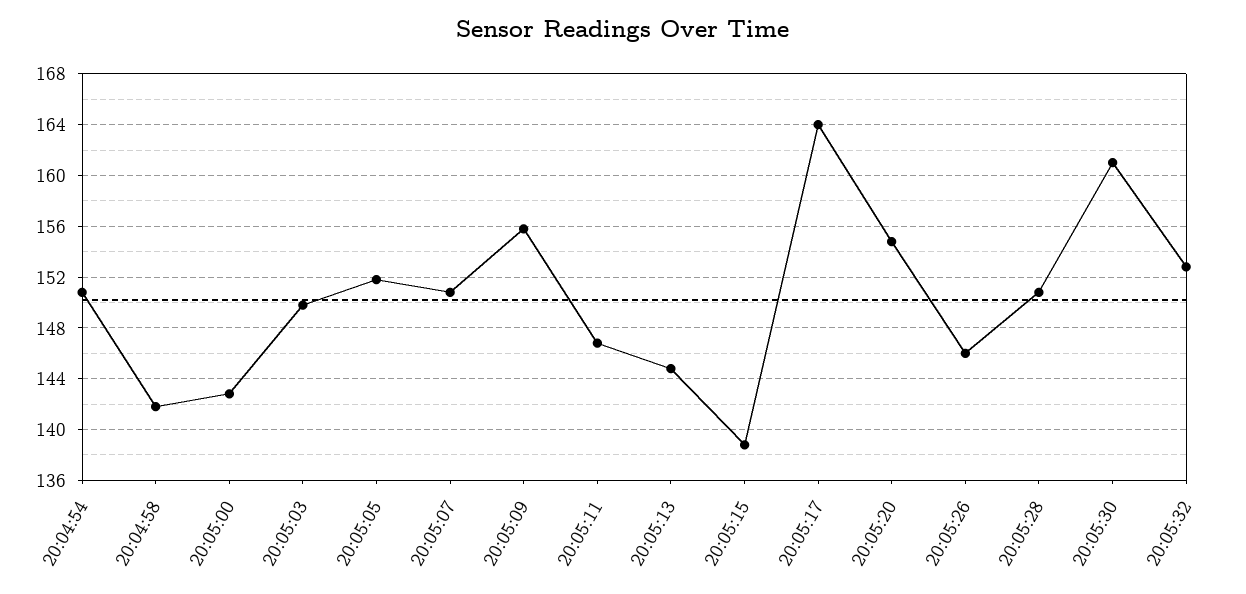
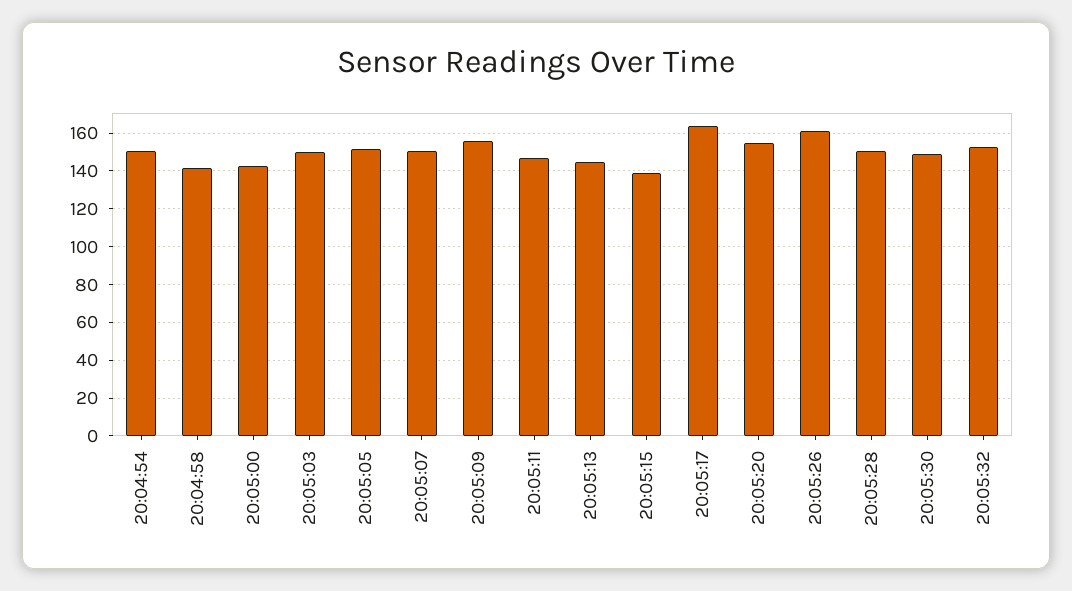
  {
    "20:04:54": 151,
    "20:04:58": 142,
    "20:05:00": 143,
    "20:05:03": 150,
    "20:05:05": 152,
    "20:05:07": 151,
    "20:05:09": 156,
    "20:05:11": 147,
    "20:05:13": 145,
    "20:05:15": 139,
    "20:05:17": 164,
    "20:05:20": 155,
-   "20:05:26": 146,
+   "20:05:26": 160,
    "20:05:28": 151,
-   "20:05:30": 161,
+   "20:05:30": 150,
    "20:05:32": 153
  }

